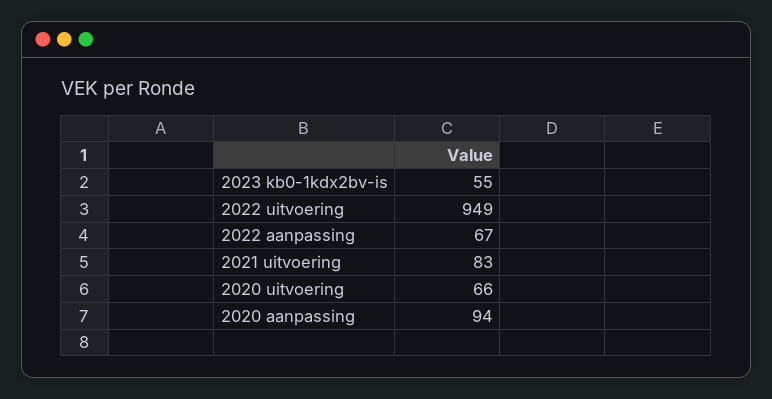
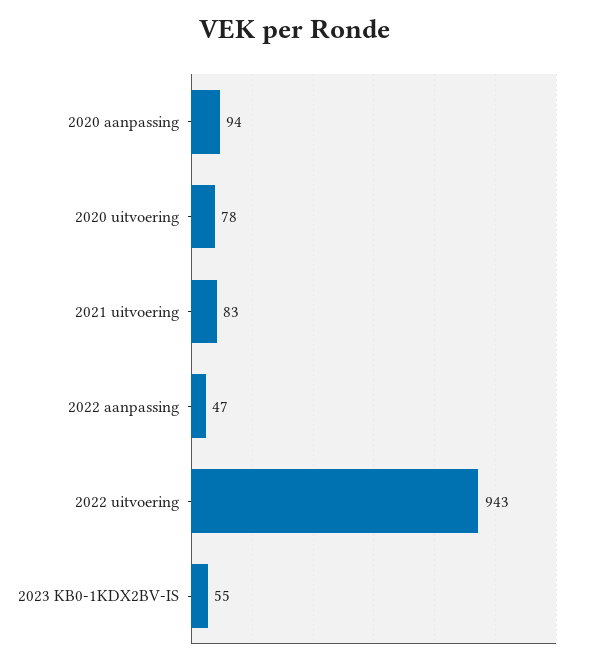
  {
    "2023 kb0-1kdx2bv-is": 55,
-   "2022 uitvoering": 949,
+   "2022 uitvoering": 943,
-   "2022 aanpassing": 67,
+   "2022 aanpassing": 47,
    "2021 uitvoering": 83,
-   "2020 uitvoering": 66,
+   "2020 uitvoering": 78,
    "2020 aanpassing": 94
  }

